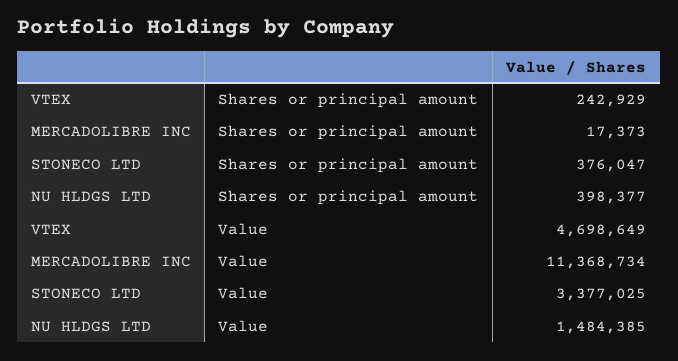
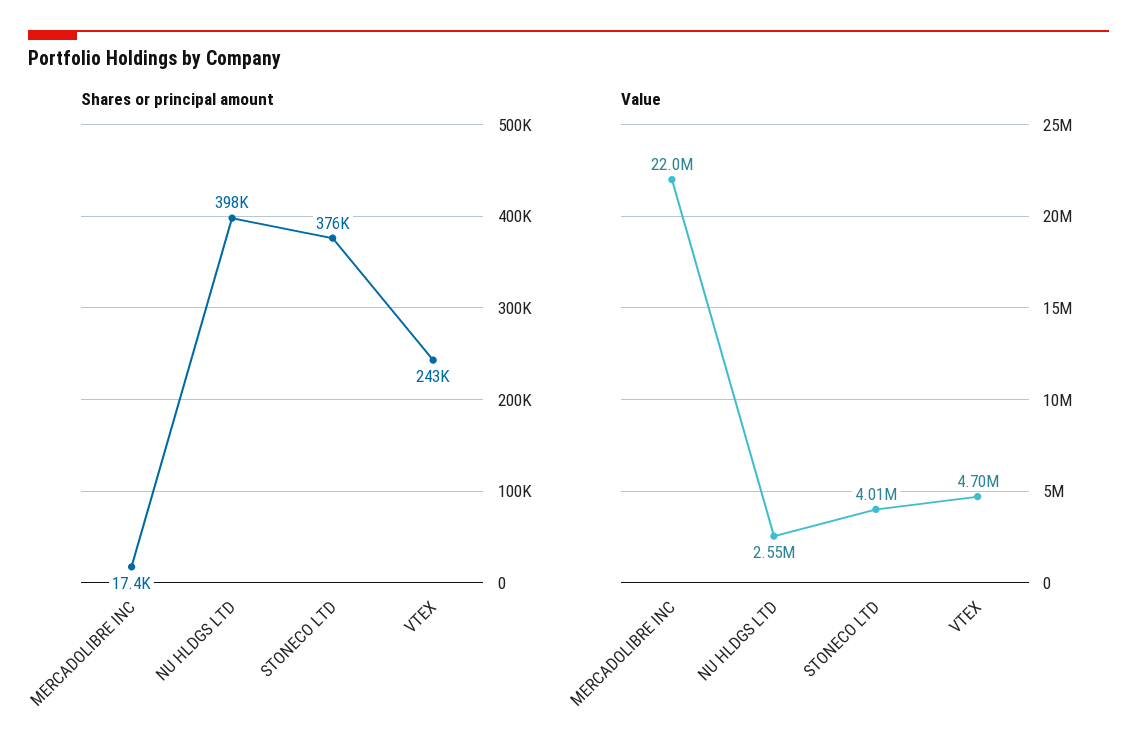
  {
    "Shares or principal amount": {
      "VTEX": 242929,
      "MERCADOLIBRE INC": 17373,
      "STONECO LTD": 376047,
      "NU HLDGS LTD": 398377
    },
    "Value": {
      "VTEX": 4698649,
-     "MERCADOLIBRE INC": 11368734,
+     "MERCADOLIBRE INC": 22000000,
-     "STONECO LTD": 3377025,
+     "STONECO LTD": 4010000,
-     "NU HLDGS LTD": 1484385
+     "NU HLDGS LTD": 2550000
    }
  }

